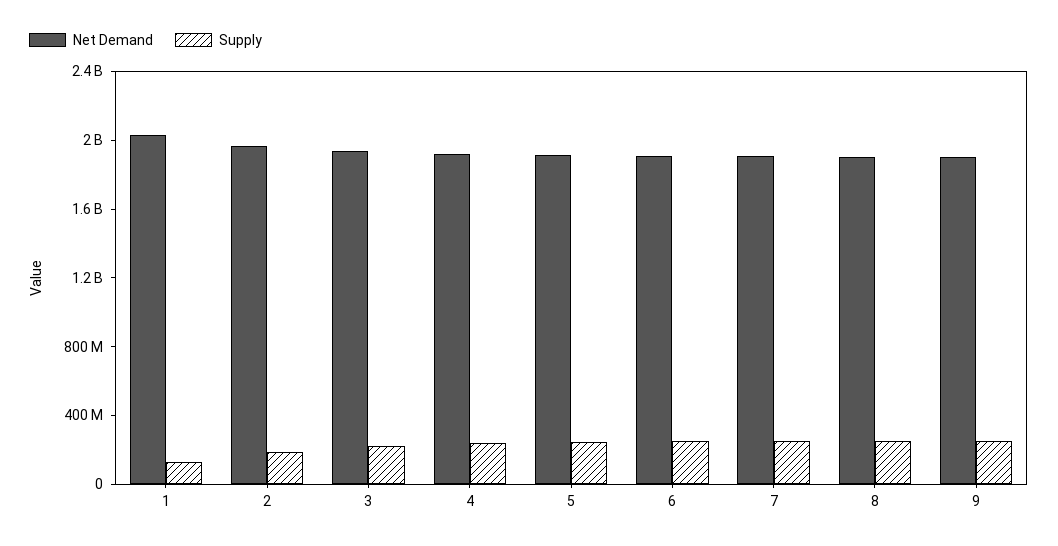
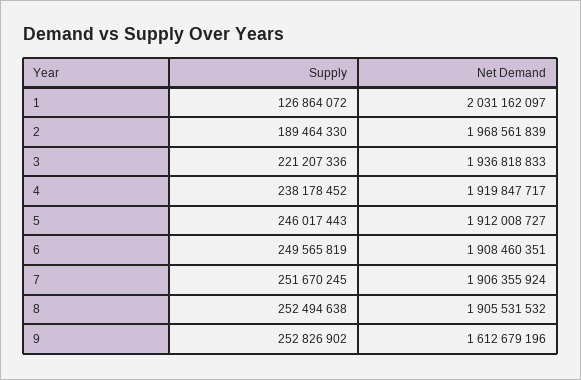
  {
    "Net Demand": {
      "1": 2031162097,
      "2": 1968561839,
      "3": 1936818833,
      "4": 1919847717,
      "5": 1912008727,
      "6": 1908460351,
      "7": 1906355924,
      "8": 1905531532,
-     "9": 1900000000
+     "9": 1612679196
    },
    "Supply": {
      "1": 126864072,
      "2": 189464330,
      "3": 221207336,
      "4": 238178452,
      "5": 246017443,
      "6": 249565819,
      "7": 251670245,
      "8": 252494638,
      "9": 252826902
    }
  }

